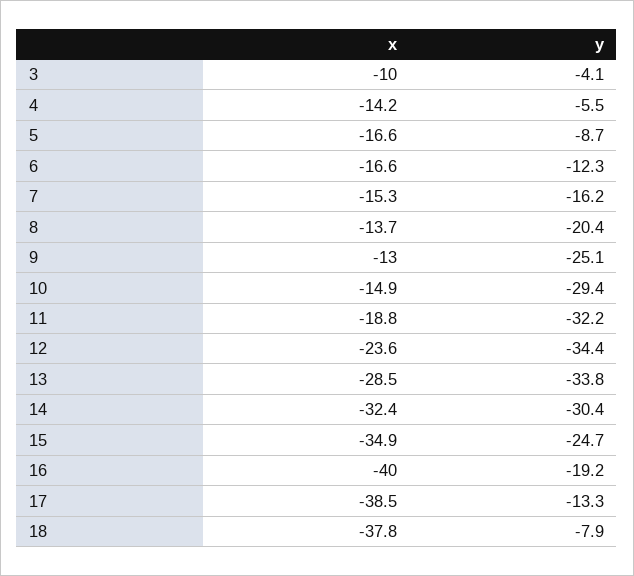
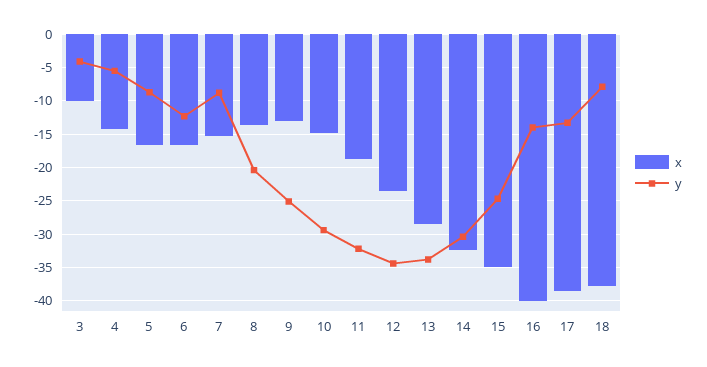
  {
    "x": {
      "3": -10,
      "4": -14.2,
      "5": -16.6,
      "6": -16.6,
      "7": -15.3,
      "8": -13.7,
      "9": -13,
      "10": -14.9,
      "11": -18.8,
      "12": -23.6,
      "13": -28.5,
      "14": -32.4,
      "15": -34.9,
      "16": -40,
      "17": -38.5,
      "18": -37.8
    },
    "y": {
      "3": -4.1,
      "4": -5.5,
      "5": -8.7,
      "6": -12.3,
-     "7": -16.2,
+     "7": -9,
      "8": -20.4,
      "9": -25.1,
      "10": -29.4,
      "11": -32.2,
      "12": -34.4,
      "13": -33.8,
      "14": -30.4,
      "15": -24.7,
-     "16": -19.2,
+     "16": -14,
      "17": -13.3,
      "18": -7.9
    }
  }

